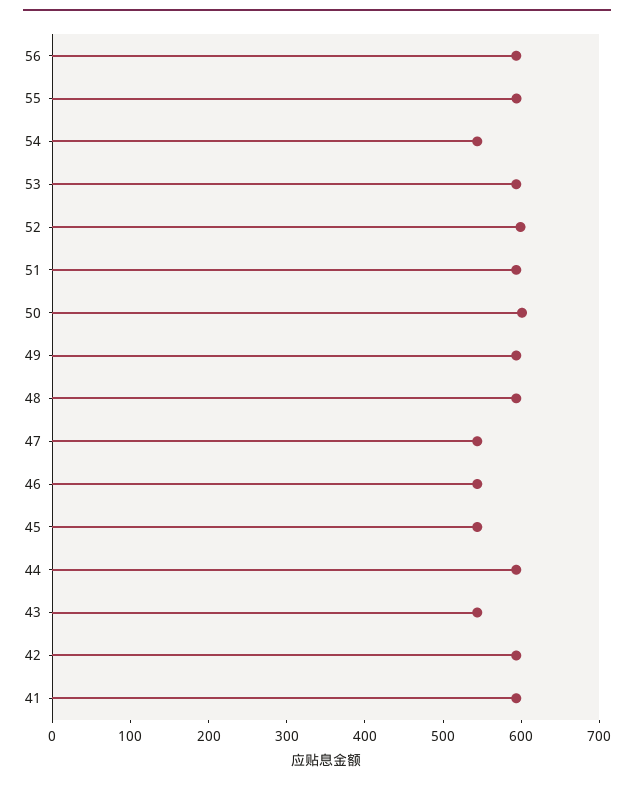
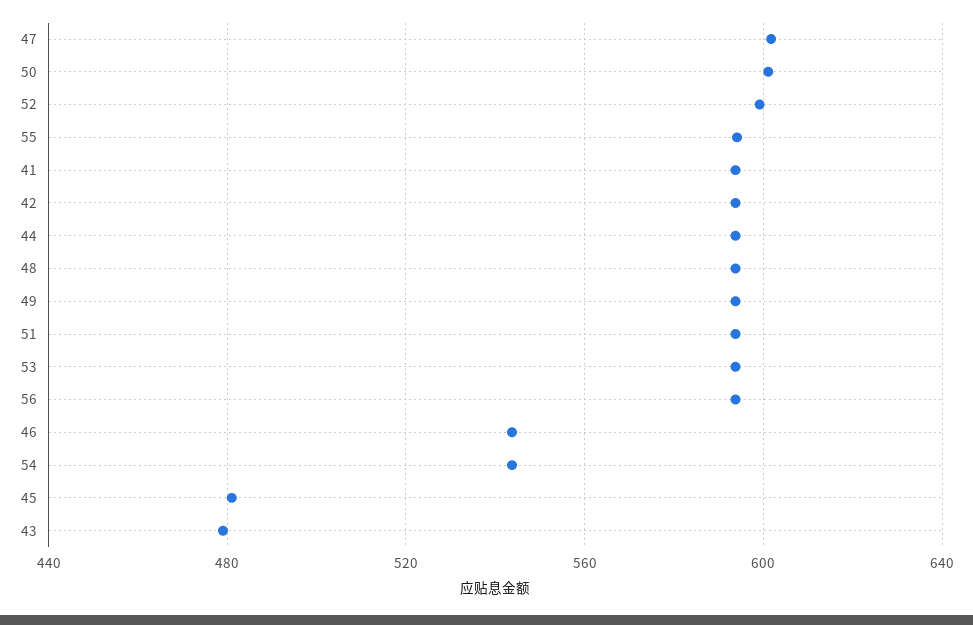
  {
    "56": 595,
    "55": 595,
    "54": 545,
    "53": 595,
    "52": 600,
    "51": 595,
    "50": 600,
    "49": 595,
    "48": 595,
-   "47": 540,
+   "47": 600,
    "46": 545,
-   "45": 540,
+   "45": 480,
    "44": 595,
-   "43": 540,
+   "43": 480,
    "42": 595,
    "41": 595
  }

